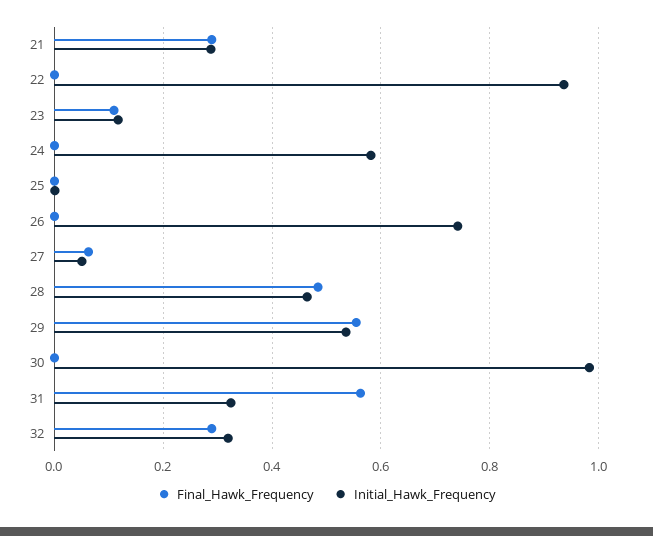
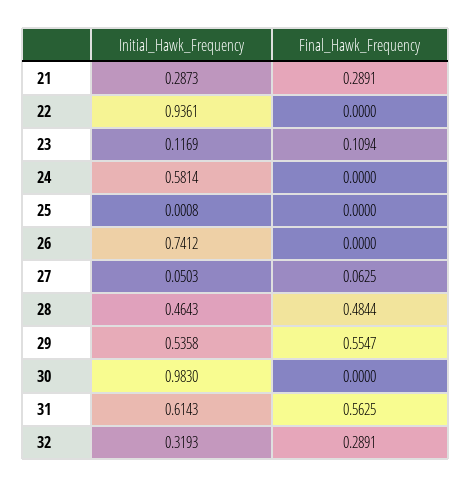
  {
    "Final_Hawk_Frequency": {
      "21": 0.2891,
      "22": 0,
      "23": 0.1094,
      "24": 0,
      "25": 0,
      "26": 0,
      "27": 0.0625,
      "28": 0.4844,
      "29": 0.5547,
      "30": 0,
      "31": 0.5625,
      "32": 0.2891
    },
    "Initial_Hawk_Frequency": {
      "21": 0.2873,
      "22": 0.9361,
      "23": 0.1169,
      "24": 0.5814,
      "25": 0.0008,
      "26": 0.7412,
      "27": 0.0503,
      "28": 0.4643,
      "29": 0.5358,
      "30": 0.983,
-     "31": 0.32,
+     "31": 0.6143,
      "32": 0.3193
    }
  }

